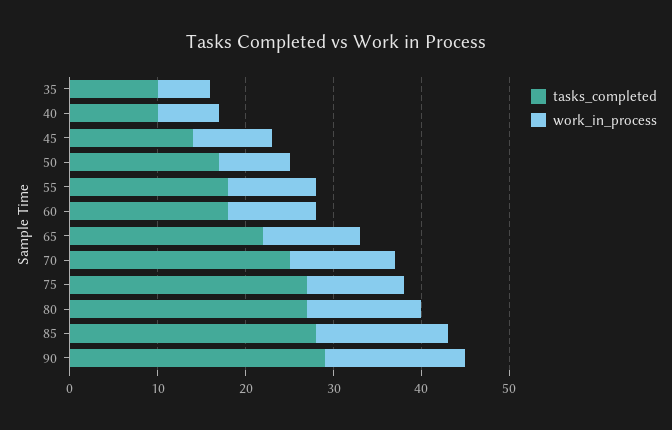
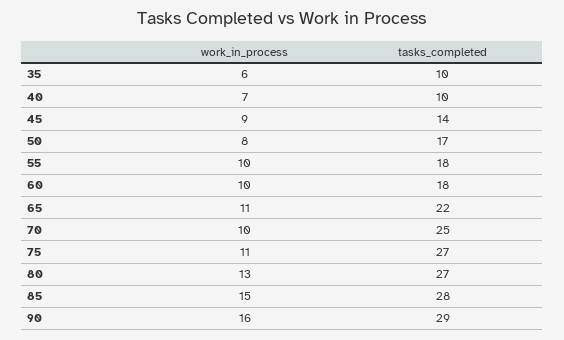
  {
    "tasks_completed": {
      "35": 10,
      "40": 10,
      "45": 14,
      "50": 17,
      "55": 18,
      "60": 18,
      "65": 22,
      "70": 25,
      "75": 27,
      "80": 27,
      "85": 28,
      "90": 29
    },
    "work_in_process": {
      "35": 6,
      "40": 7,
      "45": 9,
      "50": 8,
      "55": 10,
      "60": 10,
      "65": 11,
-     "70": 12,
+     "70": 10,
      "75": 11,
      "80": 13,
      "85": 15,
      "90": 16
    }
  }

